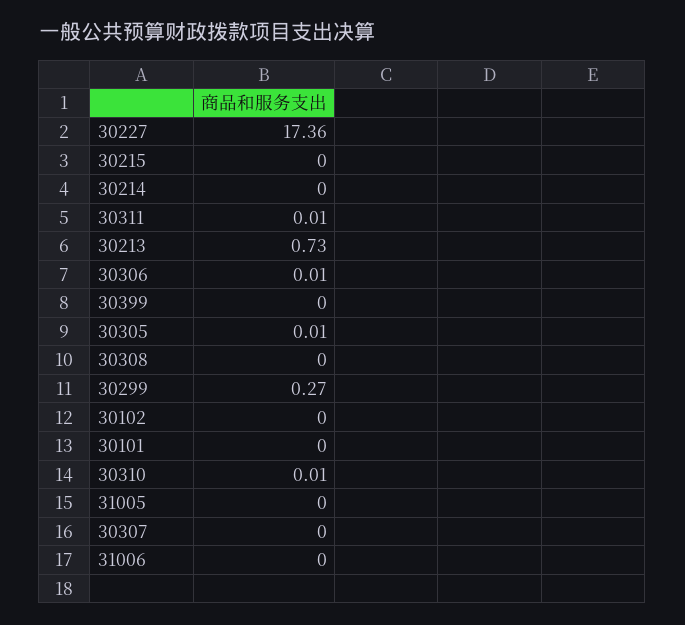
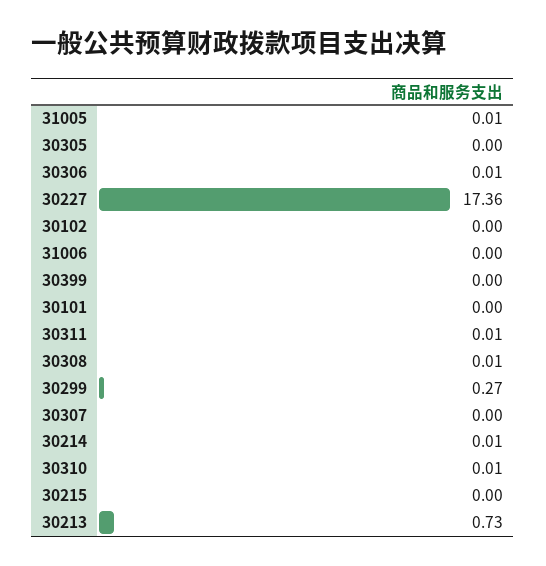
  {
    "30227": 17.36,
    "30215": 0,
-   "30214": 0,
+   "30214": 0.01,
    "30311": 0.01,
    "30213": 0.73,
    "30306": 0.01,
    "30399": 0,
-   "30305": 0.01,
+   "30305": 0,
-   "30308": 0,
+   "30308": 0.01,
    "30299": 0.27,
    "30102": 0,
    "30101": 0,
    "30310": 0.01,
-   "31005": 0,
+   "31005": 0.01,
    "30307": 0,
    "31006": 0
  }

